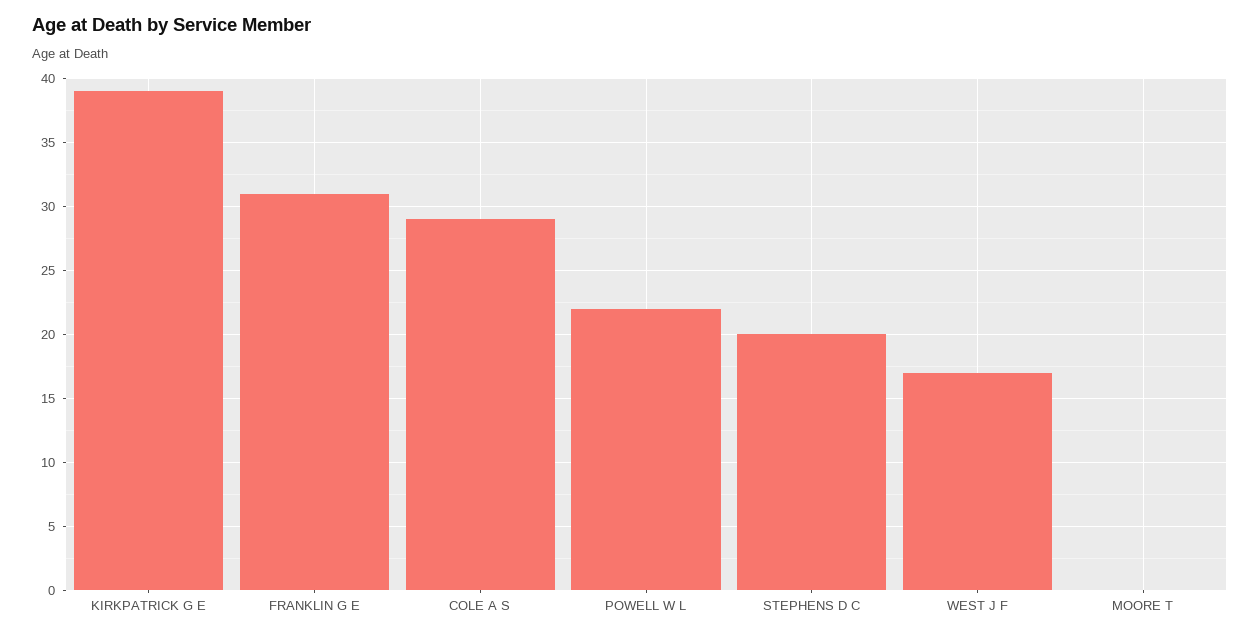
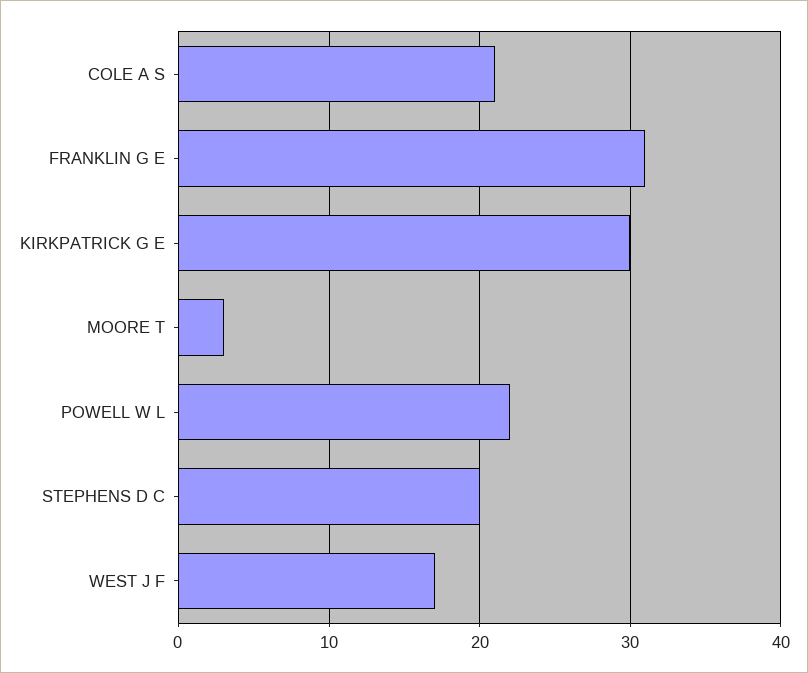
  {
-   "KIRKPATRICK G E": 39,
+   "KIRKPATRICK G E": 30,
    "FRANKLIN G E": 31,
-   "COLE A S": 29,
+   "COLE A S": 21,
    "POWELL W L": 22,
    "STEPHENS D C": 20,
    "WEST J F": 17,
-   "MOORE T": 0
+   "MOORE T": 3
  }

